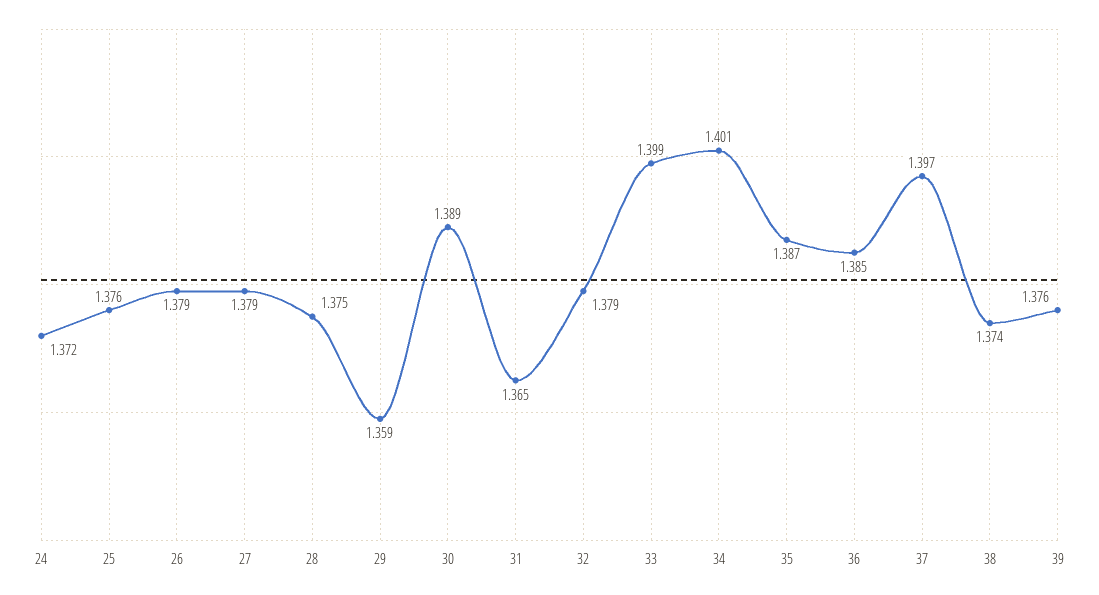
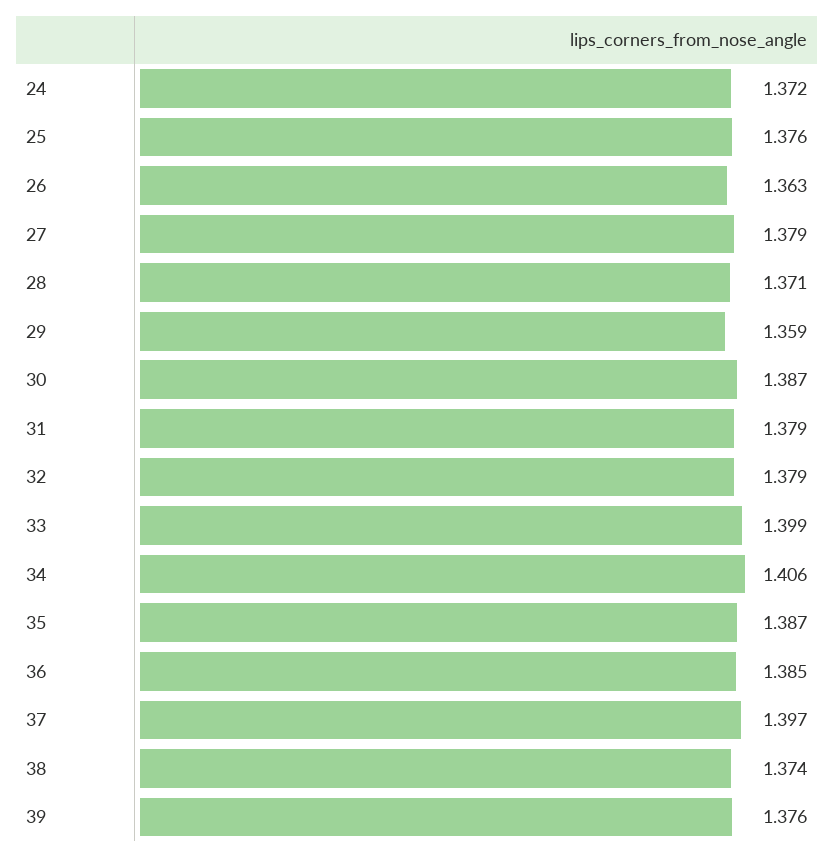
  {
    "24": 1.372,
    "25": 1.376,
-   "26": 1.379,
+   "26": 1.363,
    "27": 1.379,
-   "28": 1.375,
+   "28": 1.371,
    "29": 1.359,
-   "30": 1.389,
+   "30": 1.387,
-   "31": 1.365,
+   "31": 1.379,
    "32": 1.379,
    "33": 1.399,
-   "34": 1.401,
+   "34": 1.406,
    "35": 1.387,
    "36": 1.385,
    "37": 1.397,
    "38": 1.374,
    "39": 1.376
  }

